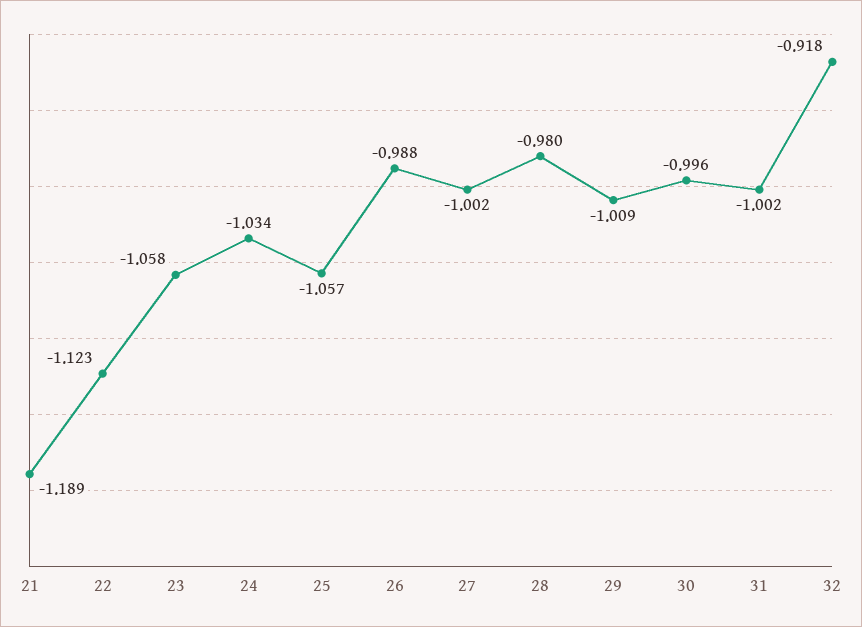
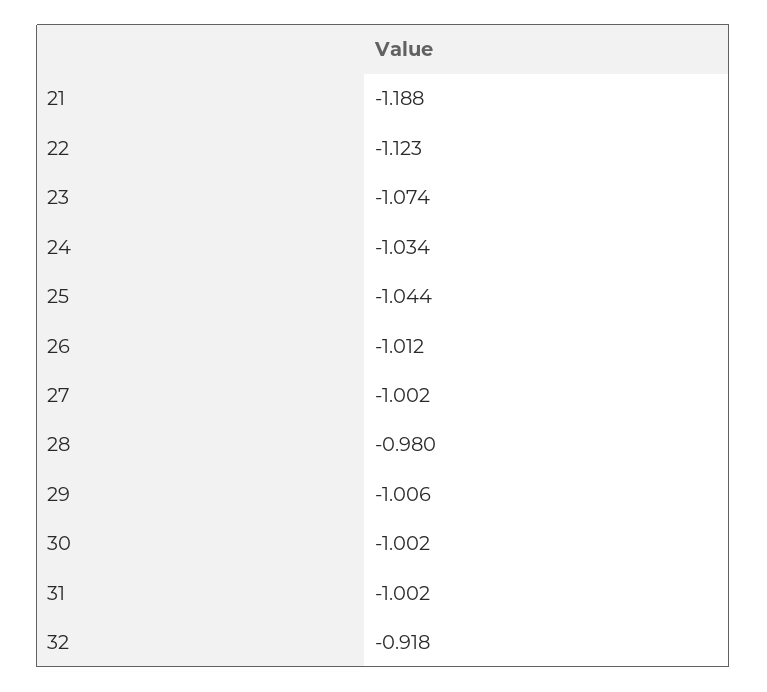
  {
-   "21": -1.189,
+   "21": -1.188,
    "22": -1.123,
-   "23": -1.058,
+   "23": -1.074,
    "24": -1.034,
-   "25": -1.057,
+   "25": -1.044,
-   "26": -0.988,
+   "26": -1.012,
    "27": -1.002,
    "28": -0.98,
-   "29": -1.009,
+   "29": -1.006,
-   "30": -0.996,
+   "30": -1.002,
    "31": -1.002,
    "32": -0.918
  }

